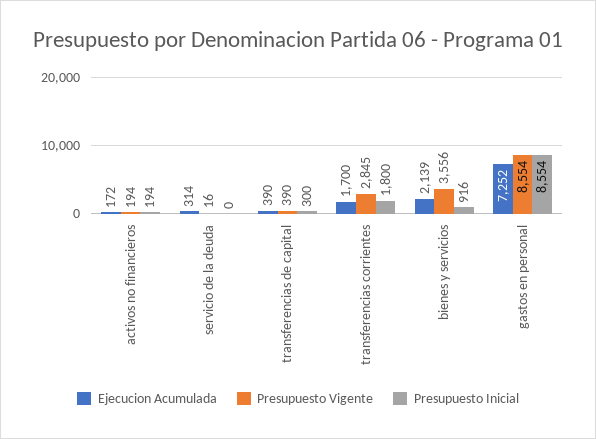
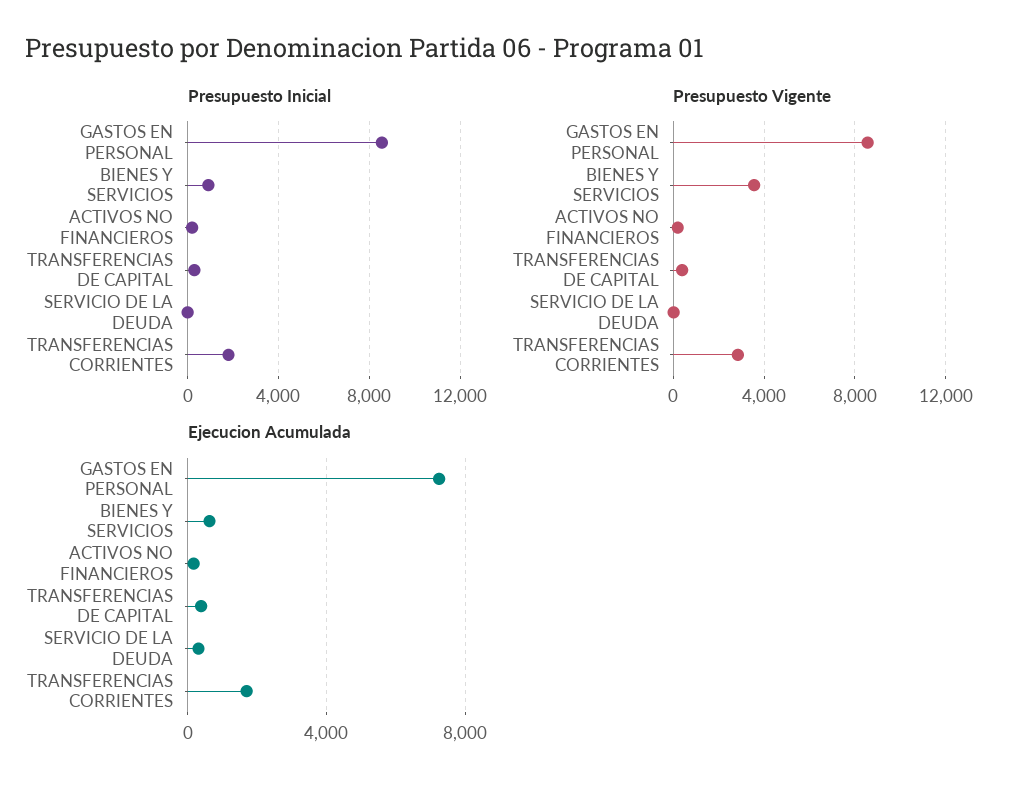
  {
    "Ejecucion Acumulada": {
      "activos no financieros": 172,
      "servicio de la deuda": 314,
      "transferencias de capital": 390,
      "transferencias corrientes": 1700,
-     "bienes y servicios": 2139,
+     "bienes y servicios": 500,
      "gastos en personal": 7252
    },
    "Presupuesto Vigente": {
      "activos no financieros": 194,
      "servicio de la deuda": 16,
      "transferencias de capital": 390,
      "transferencias corrientes": 2845,
      "bienes y servicios": 3556,
      "gastos en personal": 8554
    },
    "Presupuesto Inicial": {
      "activos no financieros": 194,
      "servicio de la deuda": 0,
      "transferencias de capital": 300,
      "transferencias corrientes": 1800,
      "bienes y servicios": 916,
      "gastos en personal": 8554
    }
  }

